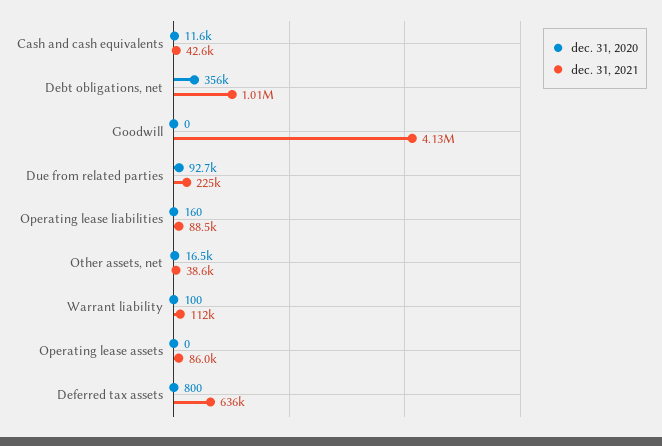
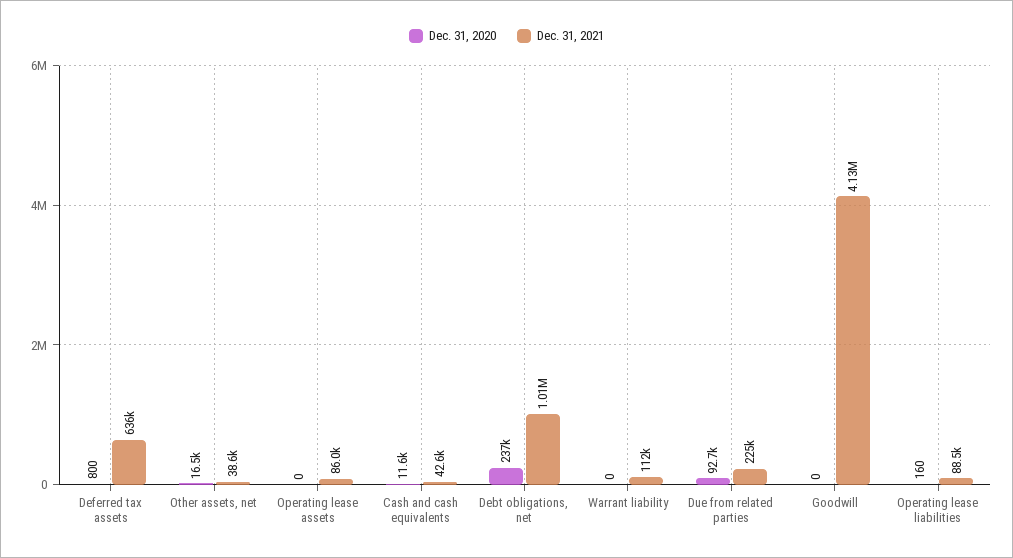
  {
    "dec. 31, 2020": {
      "Cash and cash equivalents": 11600,
-     "Debt obligations, net": 356000,
+     "Debt obligations, net": 237000,
      "Goodwill": 0,
      "Due from related parties": 92700,
      "Operating lease liabilities": 160,
      "Other assets, net": 16500,
-     "Warrant liability": 100,
+     "Warrant liability": 0,
      "Operating lease assets": 0,
      "Deferred tax assets": 800
    },
    "dec. 31, 2021": {
      "Cash and cash equivalents": 42600,
      "Debt obligations, net": 1010000,
      "Goodwill": 4130000,
      "Due from related parties": 225000,
      "Operating lease liabilities": 88500,
      "Other assets, net": 38600,
      "Warrant liability": 112000,
      "Operating lease assets": 86000,
      "Deferred tax assets": 636000
    }
  }

